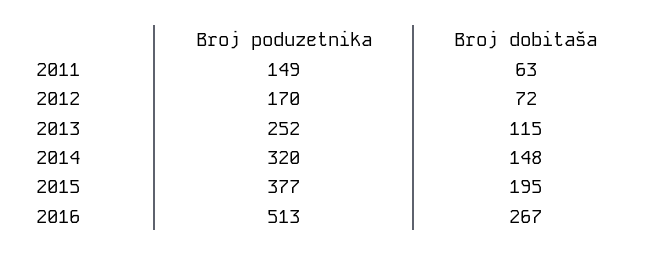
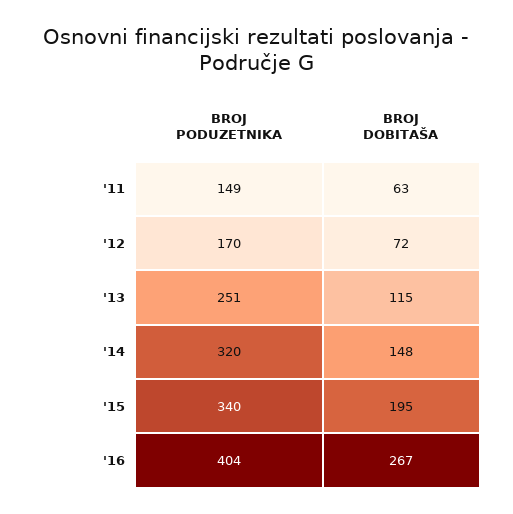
  {
    "Broj poduzetnika": {
      "2011": 149,
      "2012": 170,
-     "2013": 252,
+     "2013": 251,
      "2014": 320,
-     "2015": 377,
+     "2015": 340,
-     "2016": 513
+     "2016": 404
    },
    "Broj dobitaša": {
      "2011": 63,
      "2012": 72,
      "2013": 115,
      "2014": 148,
      "2015": 195,
      "2016": 267
    }
  }

